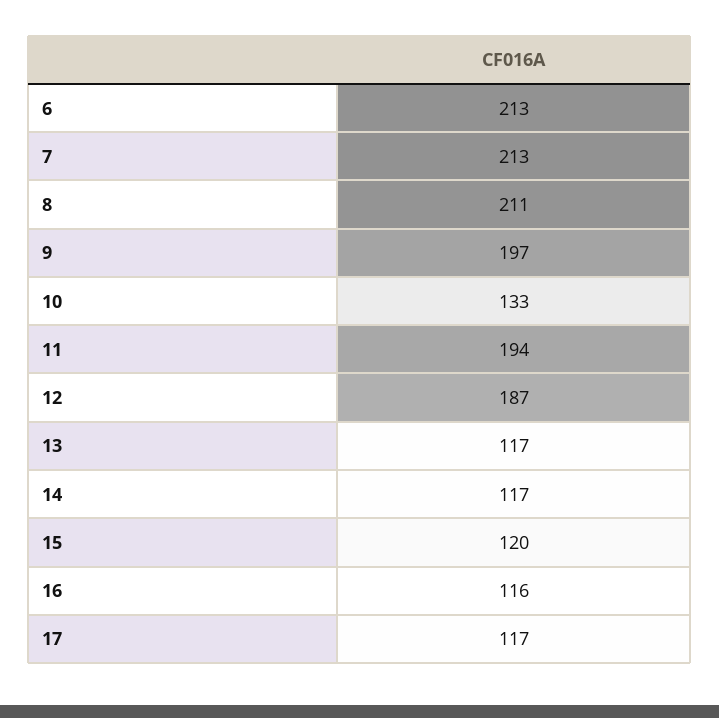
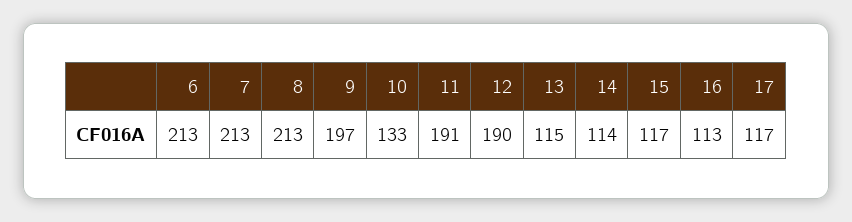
  {
    "6": 213,
    "7": 213,
-   "8": 211,
+   "8": 213,
    "9": 197,
    "10": 133,
-   "11": 194,
+   "11": 191,
-   "12": 187,
+   "12": 190,
-   "13": 117,
+   "13": 115,
-   "14": 117,
+   "14": 114,
-   "15": 120,
+   "15": 117,
-   "16": 116,
+   "16": 113,
    "17": 117
  }

